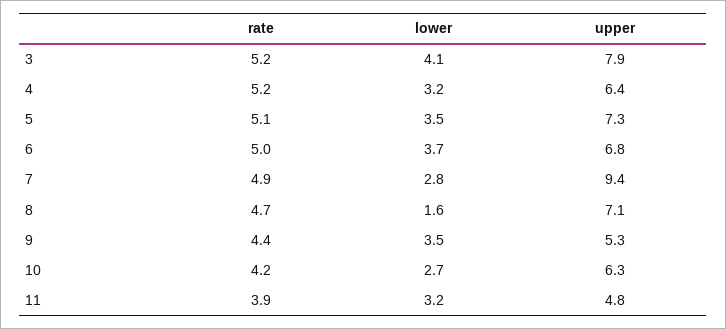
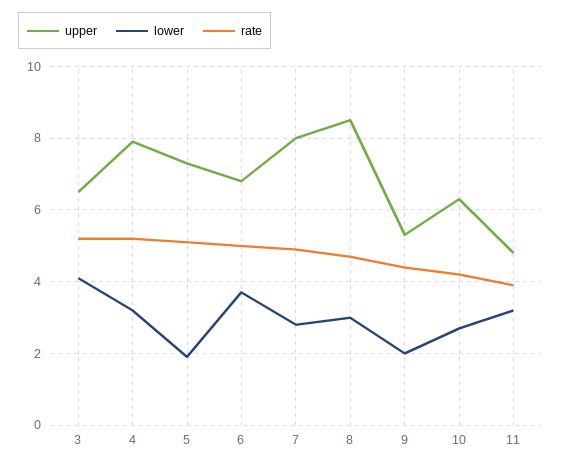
  {
    "rate": {
      "3": 5.2,
      "4": 5.2,
      "5": 5.1,
      "6": 5,
      "7": 4.9,
      "8": 4.7,
      "9": 4.4,
      "10": 4.2,
      "11": 3.9
    },
    "lower": {
      "3": 4.1,
      "4": 3.2,
-     "5": 3.5,
+     "5": 2,
      "6": 3.7,
      "7": 2.8,
-     "8": 1.6,
+     "8": 3,
-     "9": 3.5,
+     "9": 2,
      "10": 2.7,
      "11": 3.2
    },
    "upper": {
-     "3": 7.9,
+     "3": 6.5,
-     "4": 6.4,
+     "4": 8,
      "5": 7.3,
      "6": 6.8,
-     "7": 9.4,
+     "7": 8,
-     "8": 7.1,
+     "8": 8.5,
      "9": 5.3,
      "10": 6.3,
      "11": 4.8
    }
  }

